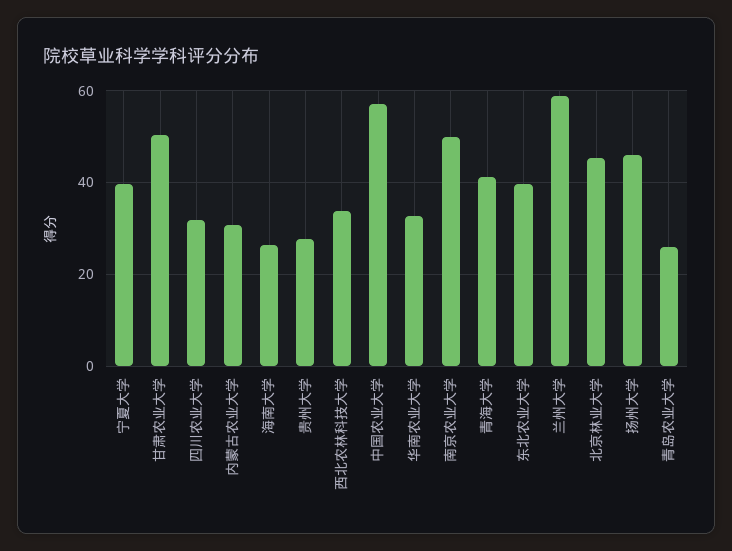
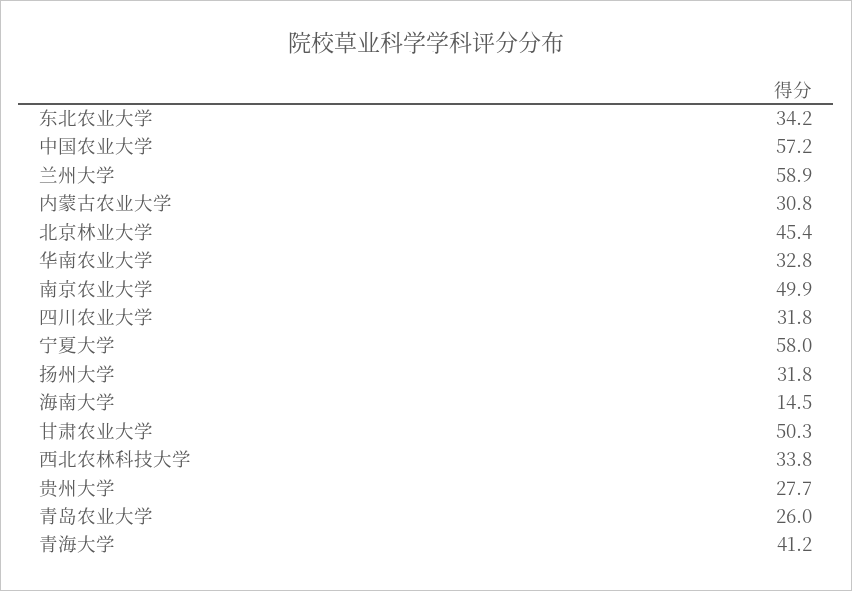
  {
-   "宁夏大学": 40,
+   "宁夏大学": 58,
    "甘肃农业大学": 50.3,
    "四川农业大学": 31.8,
    "内蒙古农业大学": 30.8,
-   "海南大学": 26,
+   "海南大学": 14.5,
    "贵州大学": 27.7,
    "西北农林科技大学": 33.8,
    "中国农业大学": 57.2,
    "华南农业大学": 32.8,
    "南京农业大学": 49.9,
    "青海大学": 41.2,
-   "东北农业大学": 40,
+   "东北农业大学": 34.2,
    "兰州大学": 58.9,
    "北京林业大学": 45.4,
-   "扬州大学": 46,
+   "扬州大学": 31.8,
    "青岛农业大学": 26
  }

